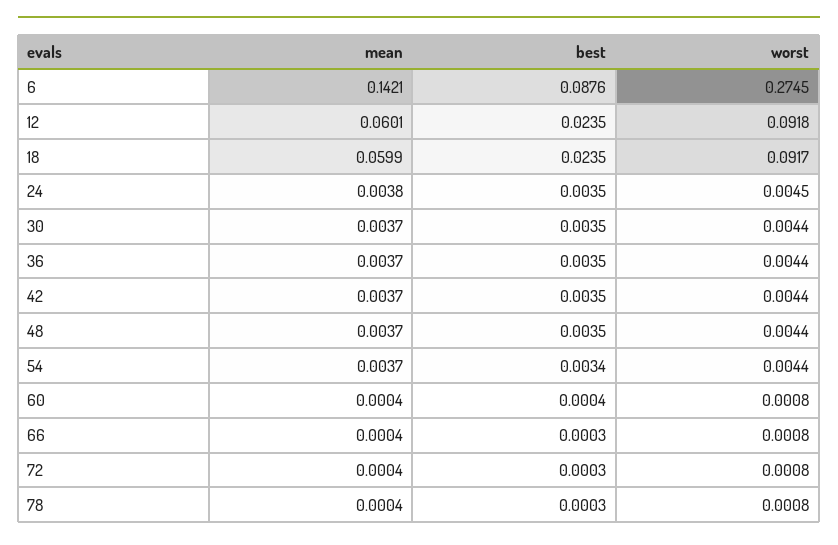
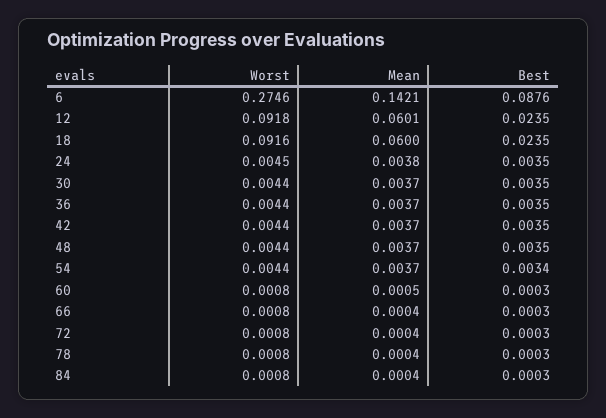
  {
    "mean": {
      "6": 0.1421,
      "12": 0.0601,
-     "18": 0.0599,
+     "18": 0.06,
      "24": 0.0038,
      "30": 0.0037,
      "36": 0.0037,
      "42": 0.0037,
      "48": 0.0037,
      "54": 0.0037,
-     "60": 0.0004,
+     "60": 0.0005,
      "66": 0.0004,
      "72": 0.0004,
-     "78": 0.0004
+     "78": 0.0004,
+     "84": 0.0004
    },
    "best": {
      "6": 0.0876,
      "12": 0.0235,
      "18": 0.0235,
      "24": 0.0035,
      "30": 0.0035,
      "36": 0.0035,
      "42": 0.0035,
      "48": 0.0035,
      "54": 0.0034,
-     "60": 0.0004,
+     "60": 0.0003,
      "66": 0.0003,
      "72": 0.0003,
-     "78": 0.0003
+     "78": 0.0003,
+     "84": 0.0003
    },
    "worst": {
-     "6": 0.2745,
+     "6": 0.2746,
      "12": 0.0918,
-     "18": 0.0917,
+     "18": 0.0916,
      "24": 0.0045,
      "30": 0.0044,
      "36": 0.0044,
      "42": 0.0044,
      "48": 0.0044,
      "54": 0.0044,
      "60": 0.0008,
      "66": 0.0008,
      "72": 0.0008,
-     "78": 0.0008
+     "78": 0.0008,
+     "84": 0.0008
    }
  }

